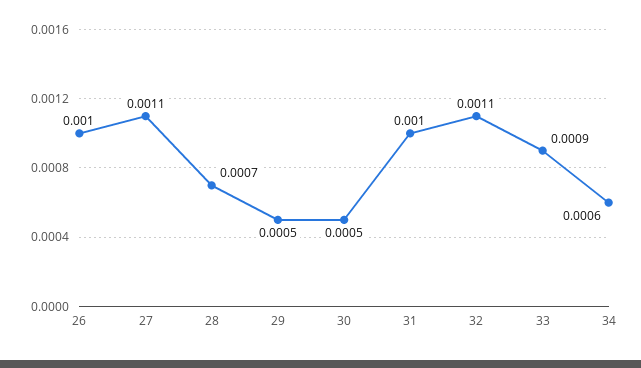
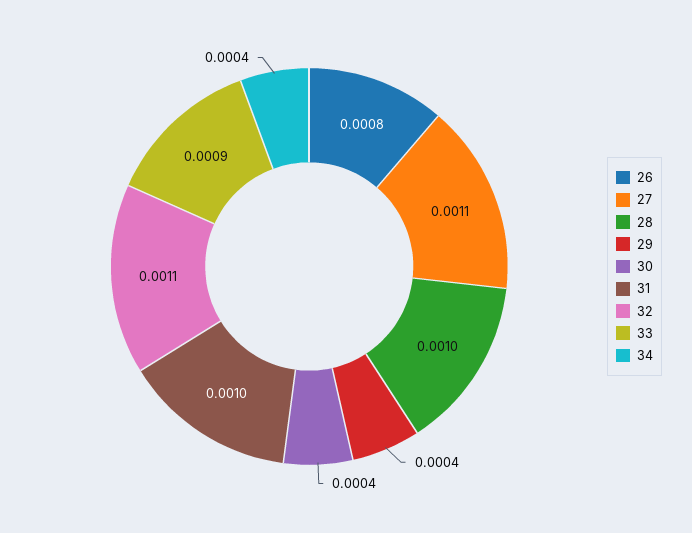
  {
-   "26": 0.001,
+   "26": 0.0008,
    "27": 0.0011,
-   "28": 0.0007,
+   "28": 0.001,
-   "29": 0.0005,
+   "29": 0.0004,
-   "30": 0.0005,
+   "30": 0.0004,
    "31": 0.001,
    "32": 0.0011,
    "33": 0.0009,
-   "34": 0.0006
+   "34": 0.0004
  }

